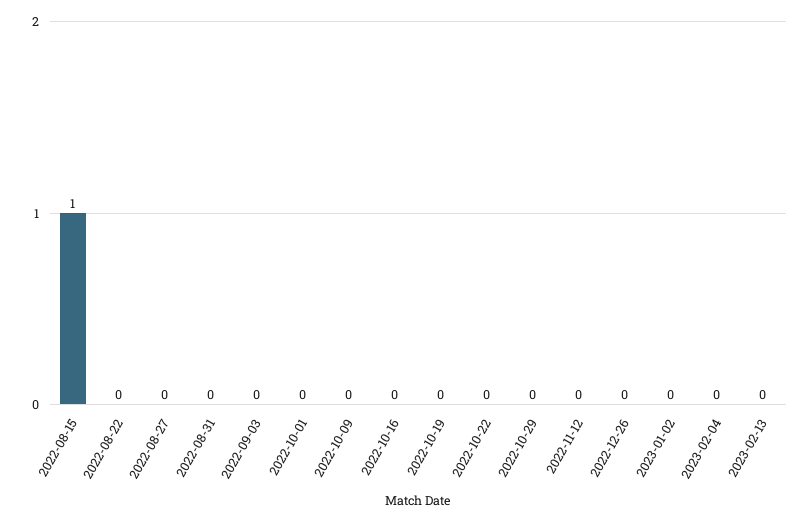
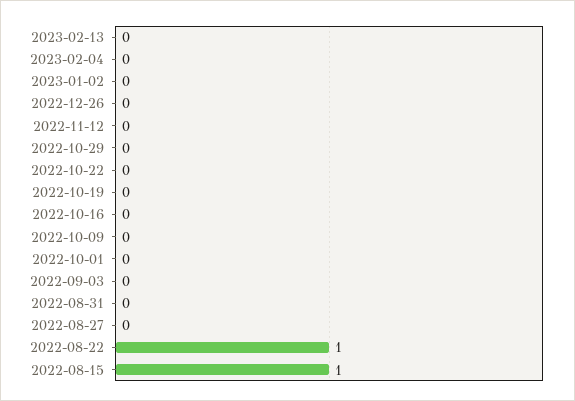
  {
    "2022-08-15": 1,
-   "2022-08-22": 0,
+   "2022-08-22": 1,
    "2022-08-27": 0,
    "2022-08-31": 0,
    "2022-09-03": 0,
    "2022-10-01": 0,
    "2022-10-09": 0,
    "2022-10-16": 0,
    "2022-10-19": 0,
    "2022-10-22": 0,
    "2022-10-29": 0,
    "2022-11-12": 0,
    "2022-12-26": 0,
    "2023-01-02": 0,
    "2023-02-04": 0,
    "2023-02-13": 0
  }

